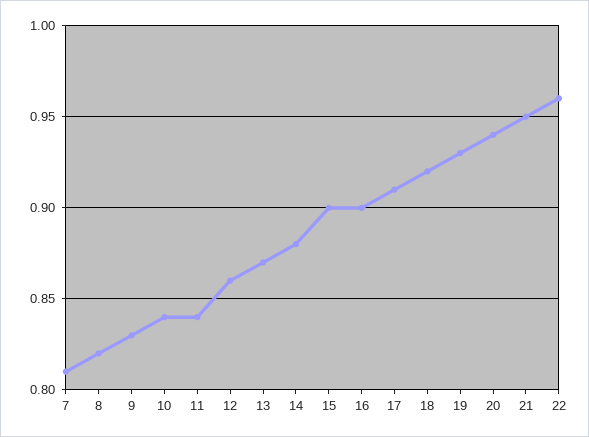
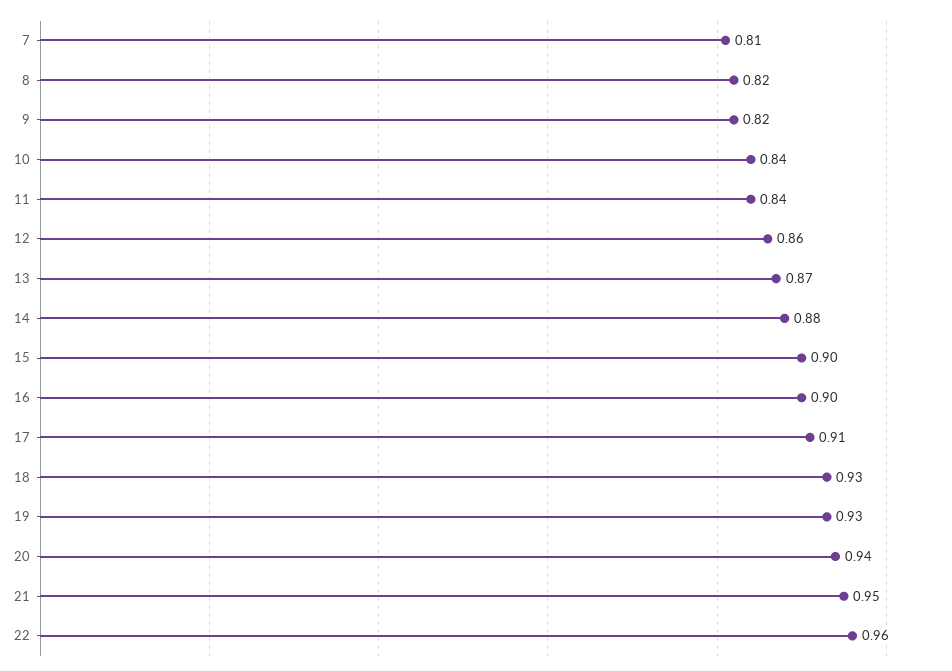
  {
    "7": 0.81,
    "8": 0.82,
-   "9": 0.83,
+   "9": 0.82,
    "10": 0.84,
    "11": 0.84,
    "12": 0.86,
    "13": 0.87,
    "14": 0.88,
    "15": 0.9,
    "16": 0.9,
    "17": 0.91,
-   "18": 0.92,
+   "18": 0.93,
    "19": 0.93,
    "20": 0.94,
    "21": 0.95,
    "22": 0.96
  }

